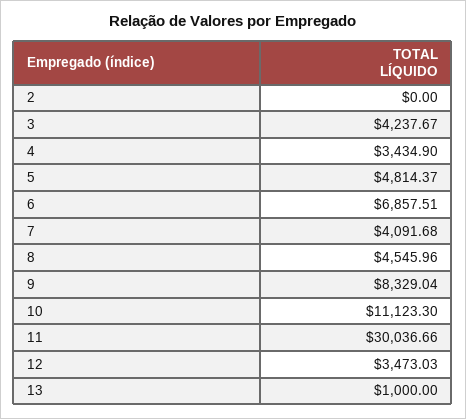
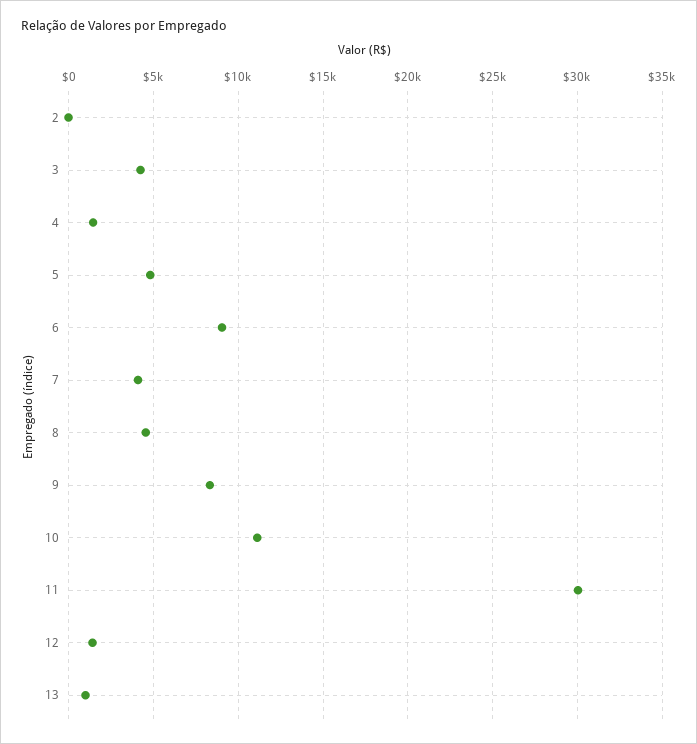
  {
    "2": 0,
    "3": 4237.67,
-   "4": 3434.9,
+   "4": 1500,
    "5": 4814.37,
-   "6": 6857.51,
+   "6": 9000,
    "7": 4091.68,
    "8": 4545.96,
    "9": 8329.04,
    "10": 11123.3,
    "11": 30036.66,
-   "12": 3473.03,
+   "12": 1500,
    "13": 1000
  }

